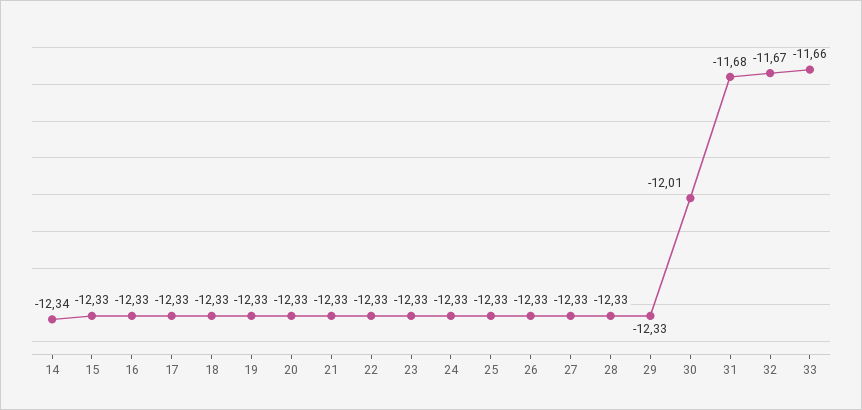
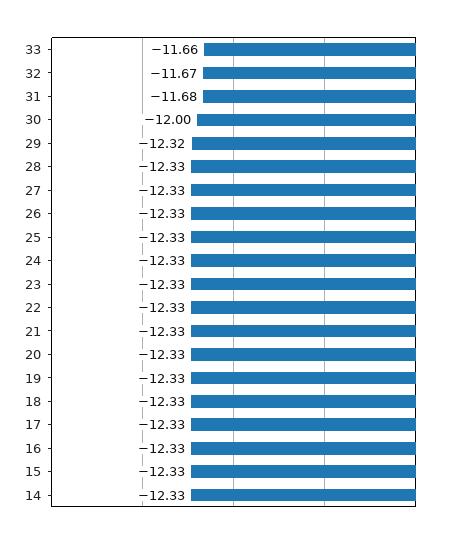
  {
-   "14": -12.34,
+   "14": -12.33,
    "15": -12.33,
    "16": -12.33,
    "17": -12.33,
    "18": -12.33,
    "19": -12.33,
    "20": -12.33,
    "21": -12.33,
    "22": -12.33,
    "23": -12.33,
    "24": -12.33,
    "25": -12.33,
    "26": -12.33,
    "27": -12.33,
    "28": -12.33,
-   "29": -12.33,
+   "29": -12.32,
-   "30": -12.01,
+   "30": -12,
    "31": -11.68,
    "32": -11.67,
    "33": -11.66
  }

